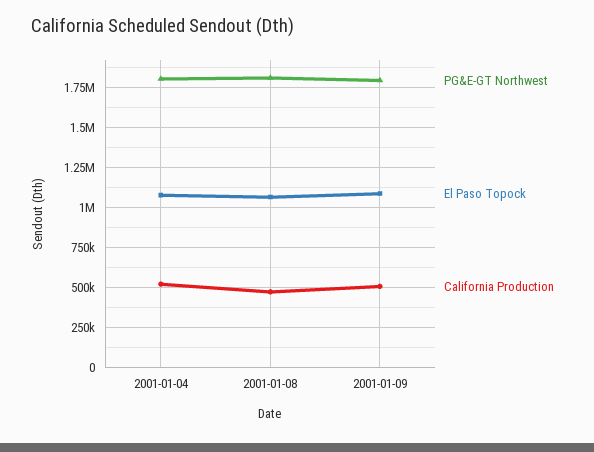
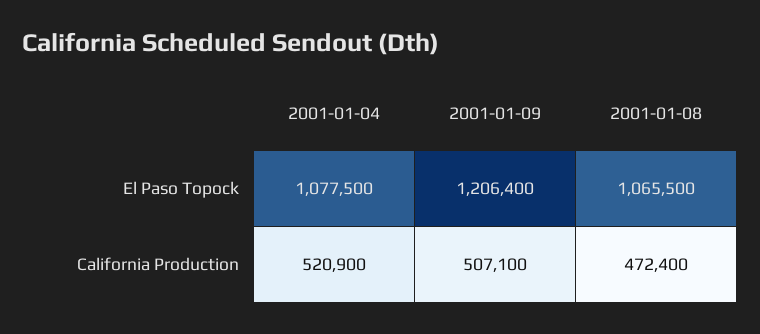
  {
-   "PG&E-GT Northwest": {
-     "2001-01-04": 1800000,
-     "2001-01-08": 1800000,
-     "2001-01-09": 1800000
-   },
    "El Paso Topock": {
      "2001-01-04": 1077500,
      "2001-01-08": 1065500,
-     "2001-01-09": 1100000
+     "2001-01-09": 1206400
    },
    "California Production": {
      "2001-01-04": 520900,
      "2001-01-08": 472400,
      "2001-01-09": 507100
    }
  }

